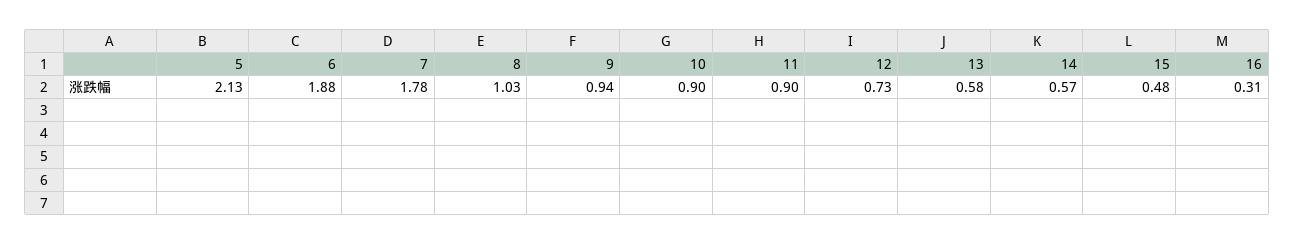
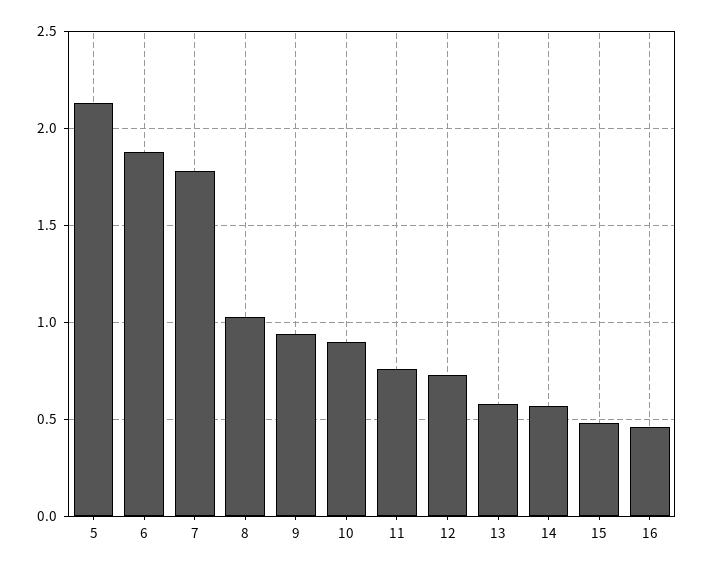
  {
    "5": 2.13,
    "6": 1.88,
    "7": 1.78,
    "8": 1.03,
    "9": 0.94,
    "10": 0.9,
-   "11": 0.9,
+   "11": 0.75,
    "12": 0.73,
    "13": 0.58,
    "14": 0.57,
    "15": 0.48,
-   "16": 0.31
+   "16": 0.45
  }

